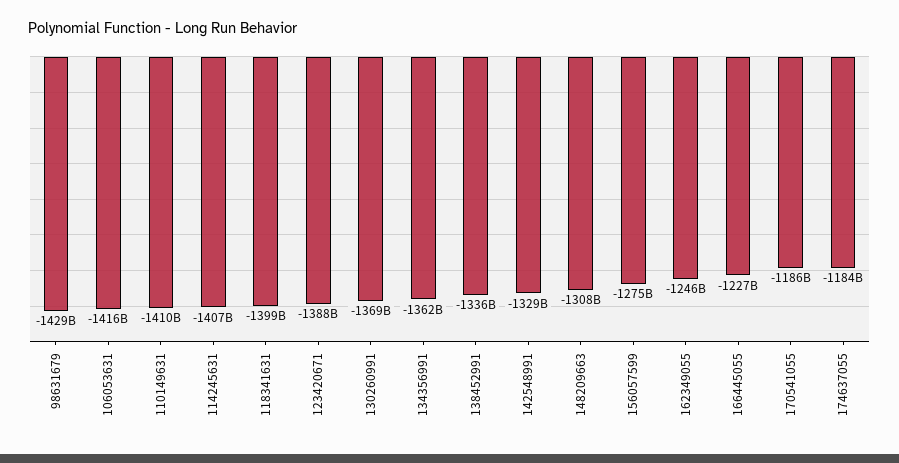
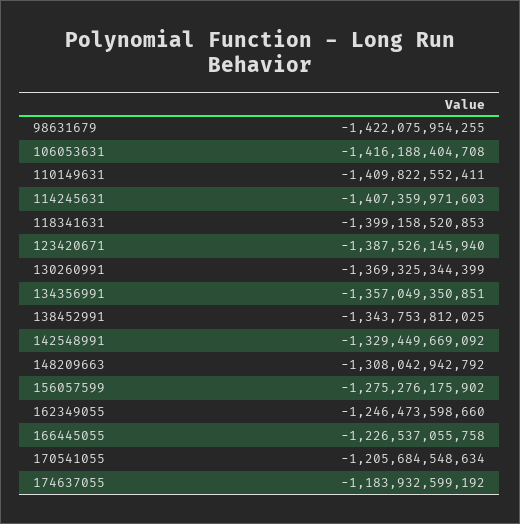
  {
-   "98631679": -1429000000000,
+   "98631679": -1422075954255,
    "106053631": -1416188404708,
    "110149631": -1409822552411,
    "114245631": -1407359971603,
    "118341631": -1399158520853,
    "123420671": -1387526145940,
    "130260991": -1369325344399,
-   "134356991": -1362000000000,
+   "134356991": -1357049350851,
-   "138452991": -1336000000000,
+   "138452991": -1343753812025,
    "142548991": -1329449669092,
    "148209663": -1308042942792,
    "156057599": -1275276175902,
    "162349055": -1246473598660,
    "166445055": -1226537055758,
-   "170541055": -1186000000000,
+   "170541055": -1205684548634,
    "174637055": -1183932599192
  }

